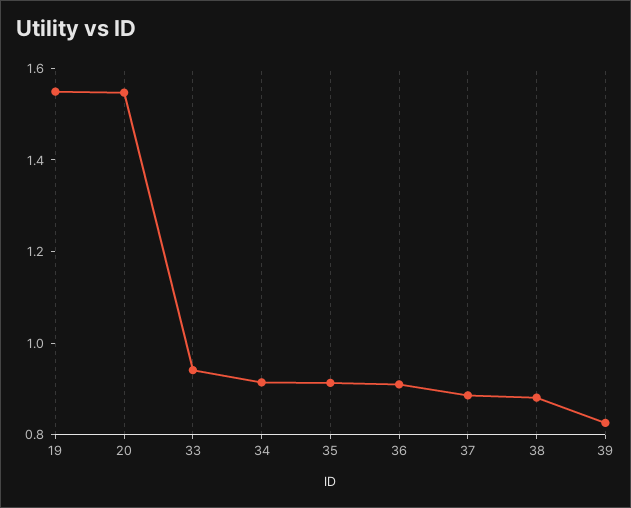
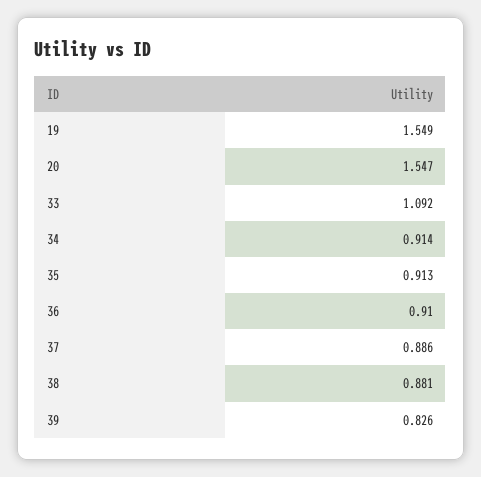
  {
    "19": 1.549,
    "20": 1.547,
-   "33": 0.95,
+   "33": 1.092,
    "34": 0.914,
    "35": 0.913,
    "36": 0.91,
    "37": 0.886,
    "38": 0.881,
    "39": 0.826
  }

